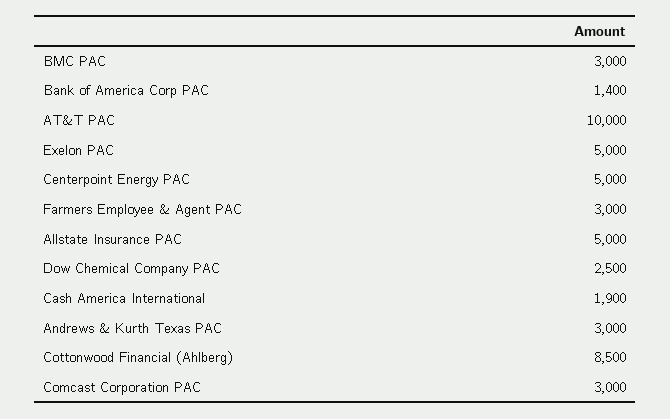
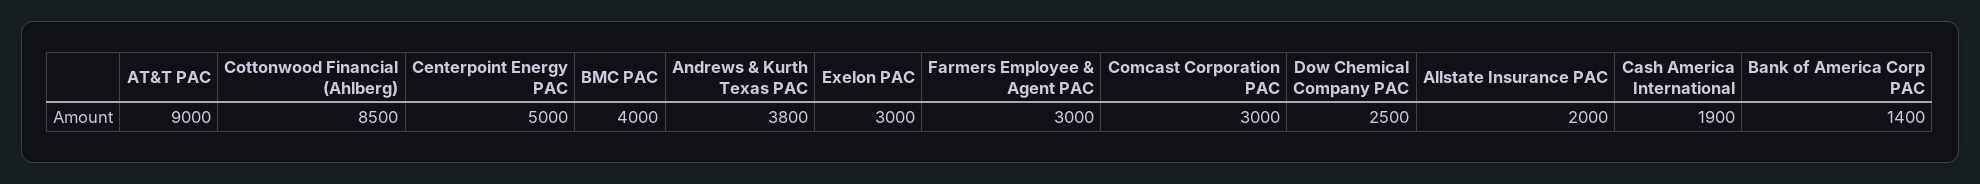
  {
-   "BMC PAC": 3000,
+   "BMC PAC": 4000,
    "Bank of America Corp PAC": 1400,
-   "AT&T PAC": 10000,
+   "AT&T PAC": 9000,
-   "Exelon PAC": 5000,
+   "Exelon PAC": 3000,
    "Centerpoint Energy PAC": 5000,
    "Farmers Employee & Agent PAC": 3000,
-   "Allstate Insurance PAC": 5000,
+   "Allstate Insurance PAC": 2000,
    "Dow Chemical Company PAC": 2500,
    "Cash America International": 1900,
-   "Andrews & Kurth Texas PAC": 3000,
+   "Andrews & Kurth Texas PAC": 3800,
    "Cottonwood Financial (Ahlberg)": 8500,
    "Comcast Corporation PAC": 3000
  }

